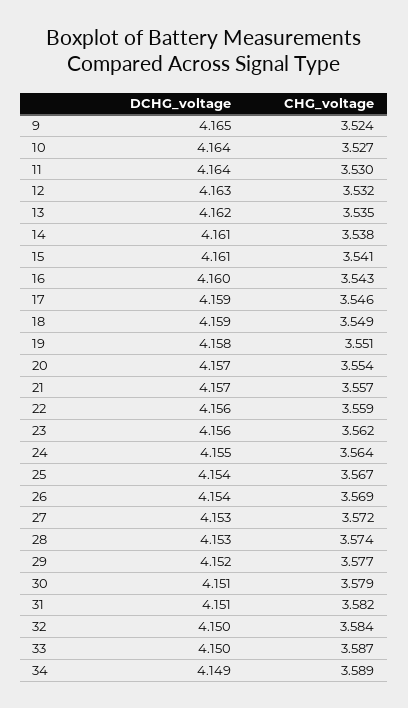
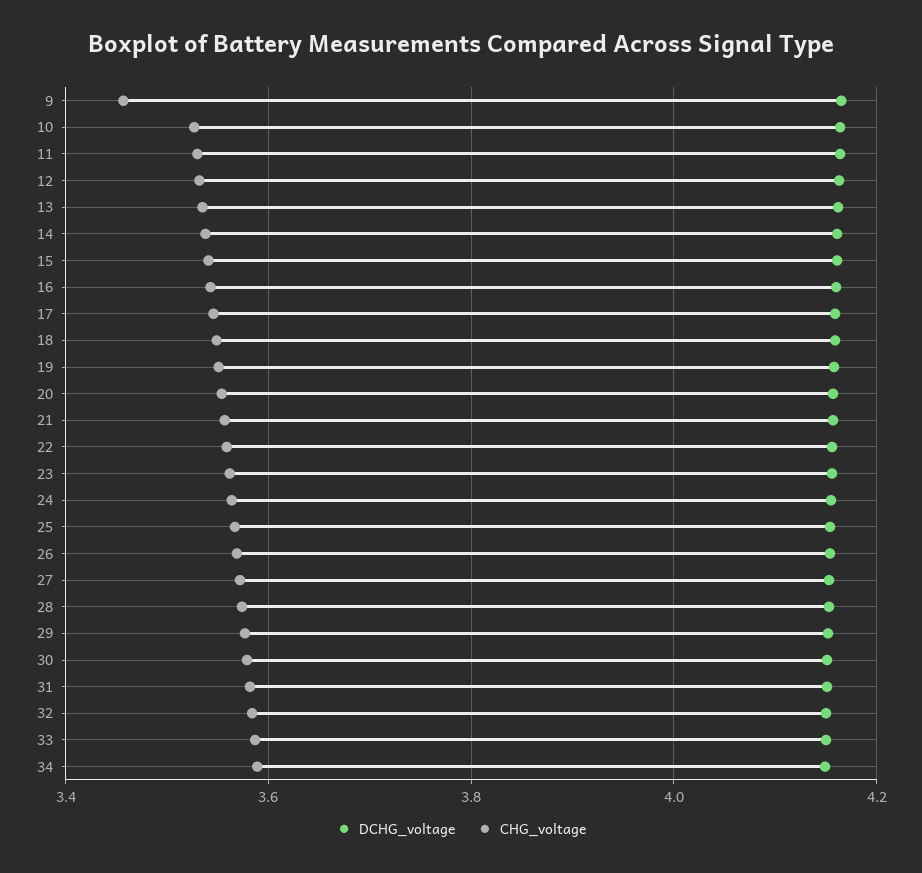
  {
    "DCHG_voltage": {
      "9": 4.165,
      "10": 4.164,
      "11": 4.164,
      "12": 4.163,
      "13": 4.162,
      "14": 4.161,
      "15": 4.161,
      "16": 4.16,
      "17": 4.159,
      "18": 4.159,
      "19": 4.158,
      "20": 4.157,
      "21": 4.157,
      "22": 4.156,
      "23": 4.156,
      "24": 4.155,
      "25": 4.154,
      "26": 4.154,
      "27": 4.153,
      "28": 4.153,
      "29": 4.152,
      "30": 4.151,
      "31": 4.151,
      "32": 4.15,
      "33": 4.15,
      "34": 4.149
    },
    "CHG_voltage": {
-     "9": 3.524,
+     "9": 3.46,
      "10": 3.527,
      "11": 3.53,
      "12": 3.532,
      "13": 3.535,
      "14": 3.538,
      "15": 3.541,
      "16": 3.543,
      "17": 3.546,
      "18": 3.549,
      "19": 3.551,
      "20": 3.554,
      "21": 3.557,
      "22": 3.559,
      "23": 3.562,
      "24": 3.564,
      "25": 3.567,
      "26": 3.569,
      "27": 3.572,
      "28": 3.574,
      "29": 3.577,
      "30": 3.579,
      "31": 3.582,
      "32": 3.584,
      "33": 3.587,
      "34": 3.589
    }
  }

